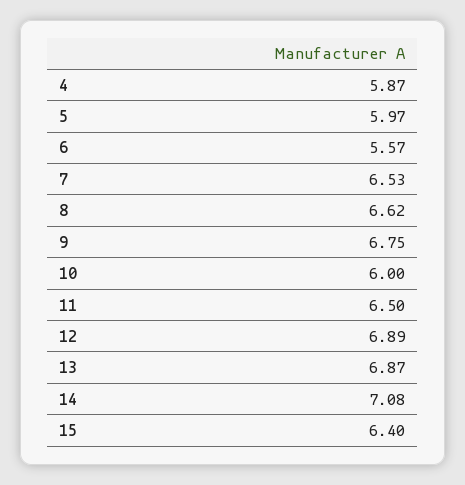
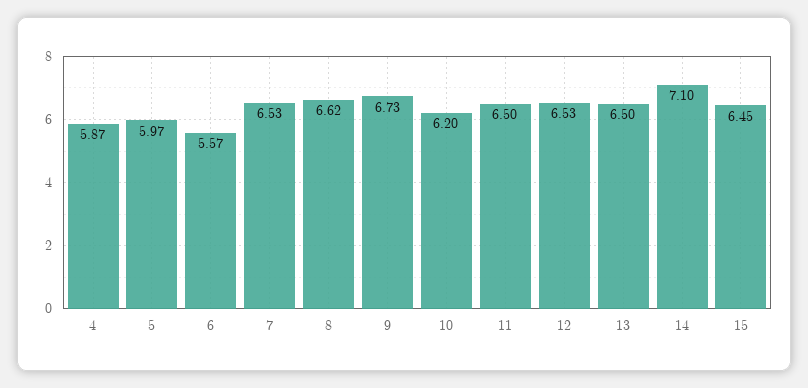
  {
    "4": 5.87,
    "5": 5.97,
    "6": 5.57,
    "7": 6.53,
    "8": 6.62,
-   "9": 6.75,
+   "9": 6.73,
-   "10": 6,
+   "10": 6.2,
    "11": 6.5,
-   "12": 6.89,
+   "12": 6.53,
-   "13": 6.87,
+   "13": 6.5,
-   "14": 7.08,
+   "14": 7.1,
-   "15": 6.4
+   "15": 6.45
  }

